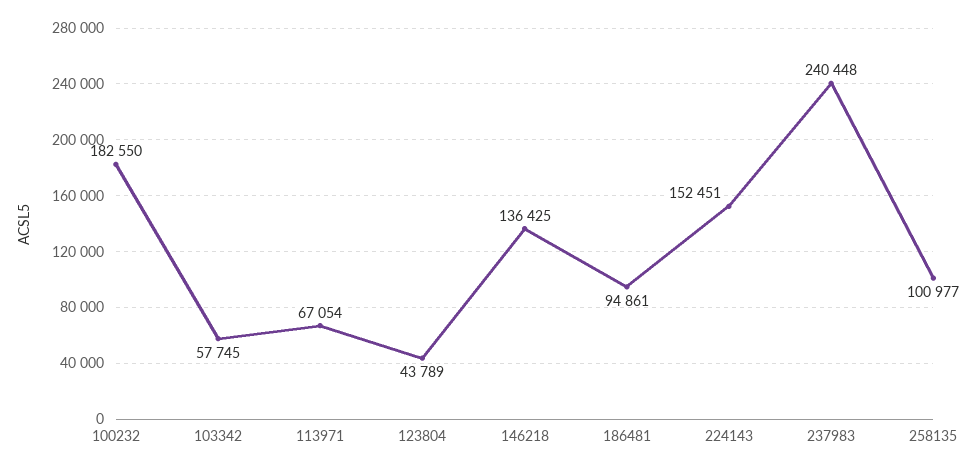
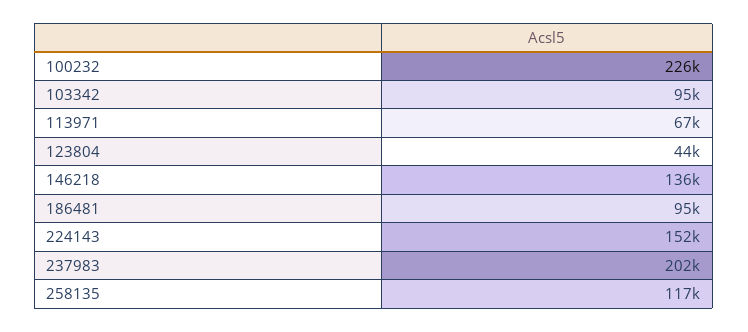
  {
-   "100232": 182550,
+   "100232": 226000,
-   "103342": 57745,
+   "103342": 95000,
    "113971": 67054,
    "123804": 43789,
    "146218": 136425,
    "186481": 94861,
    "224143": 152451,
-   "237983": 240448,
+   "237983": 202000,
-   "258135": 100977
+   "258135": 117000
  }

